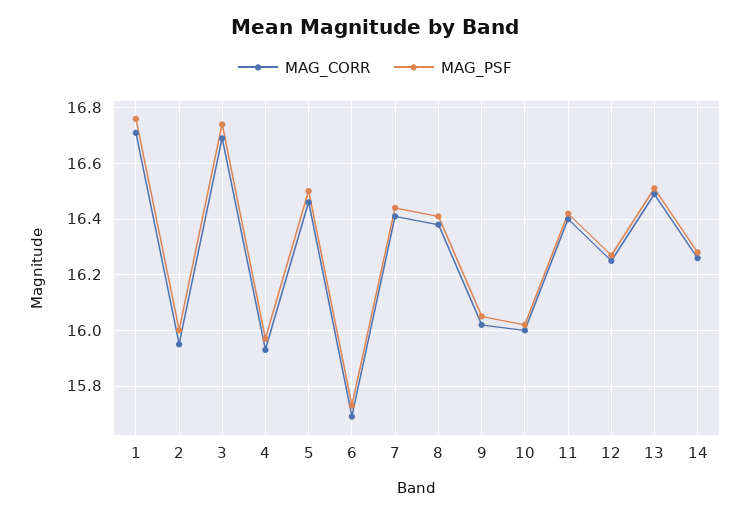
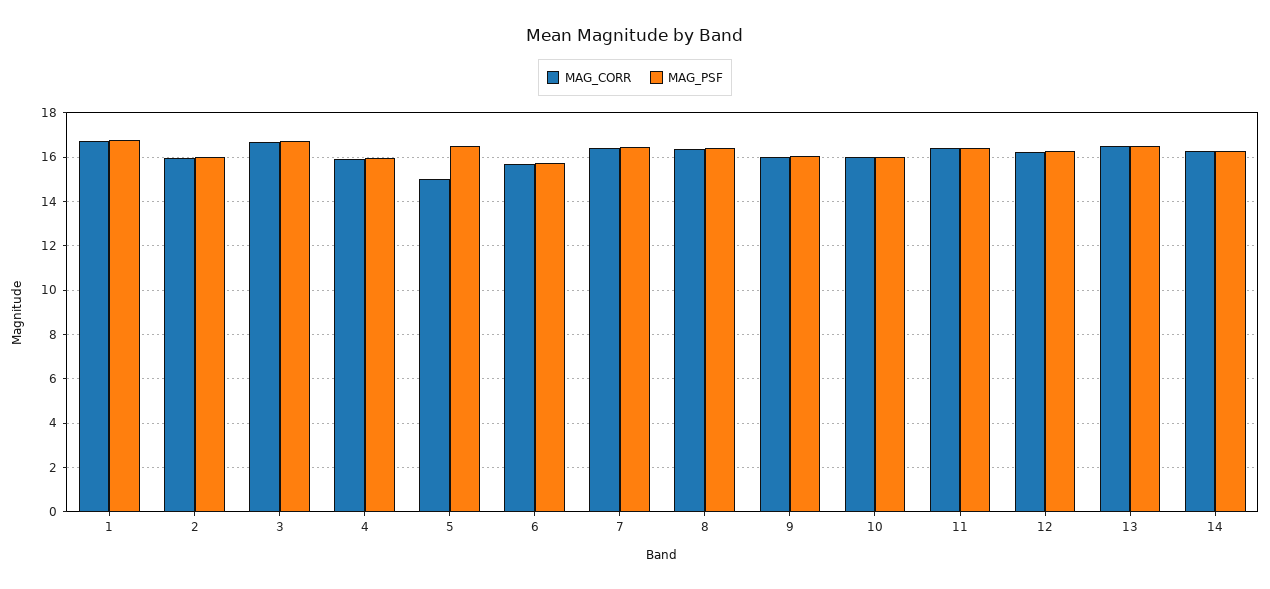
  {
    "MAG_CORR": {
      "1": 16.7,
      "2": 15.95,
      "3": 16.7,
      "4": 15.95,
-     "5": 16.45,
+     "5": 15,
      "6": 15.7,
      "7": 16.4,
      "8": 16.4,
      "9": 16,
      "10": 16,
      "11": 16.4,
      "12": 16.25,
      "13": 16.5,
      "14": 16.25
    },
    "MAG_PSF": {
      "1": 16.75,
      "2": 16,
      "3": 16.75,
      "4": 15.95,
      "5": 16.5,
      "6": 15.75,
      "7": 16.45,
      "8": 16.4,
      "9": 16.05,
      "10": 16,
      "11": 16.4,
      "12": 16.25,
      "13": 16.5,
      "14": 16.3
    }
  }

